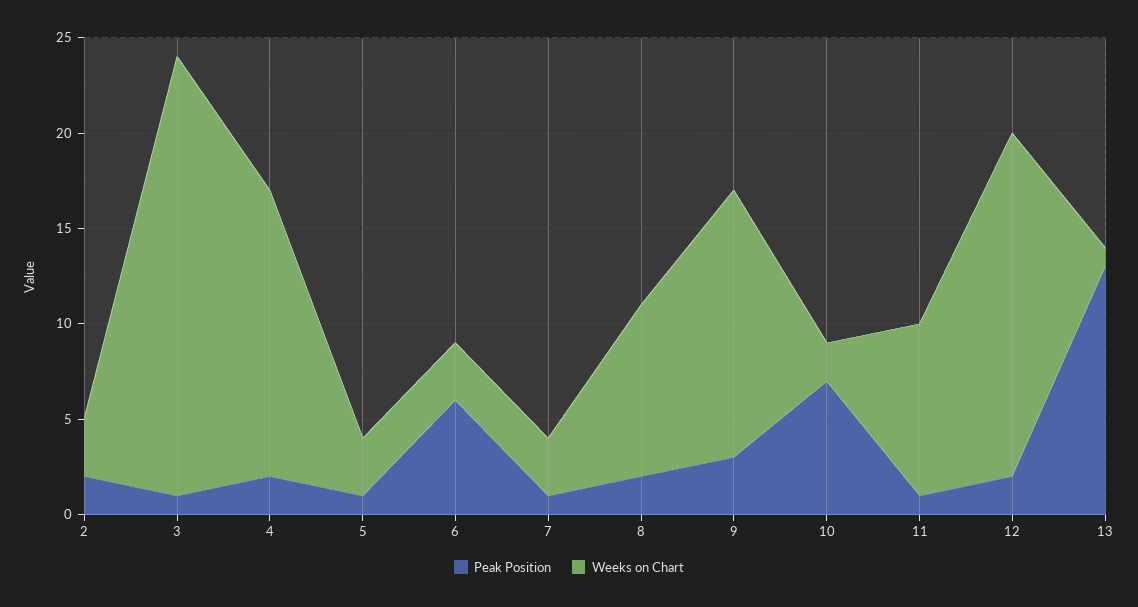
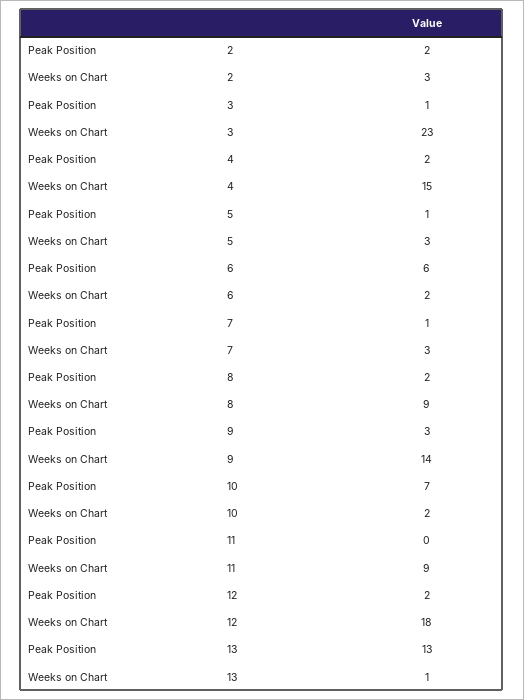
  {
    "Peak Position": {
      "2": 2,
      "3": 1,
      "4": 2,
      "5": 1,
      "6": 6,
      "7": 1,
      "8": 2,
      "9": 3,
      "10": 7,
-     "11": 1,
+     "11": 0,
      "12": 2,
      "13": 13
    },
    "Weeks on Chart": {
      "2": 3,
      "3": 23,
      "4": 15,
      "5": 3,
-     "6": 3,
+     "6": 2,
      "7": 3,
      "8": 9,
      "9": 14,
      "10": 2,
      "11": 9,
      "12": 18,
      "13": 1
    }
  }

